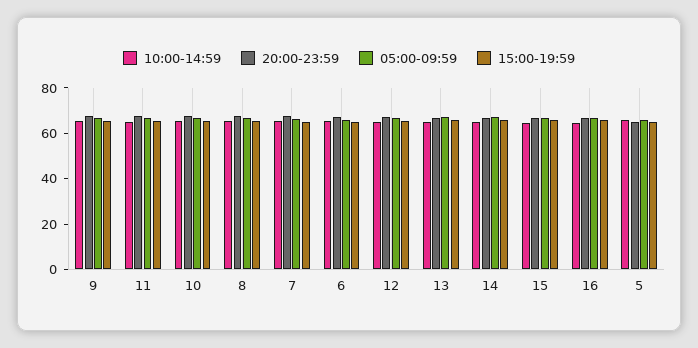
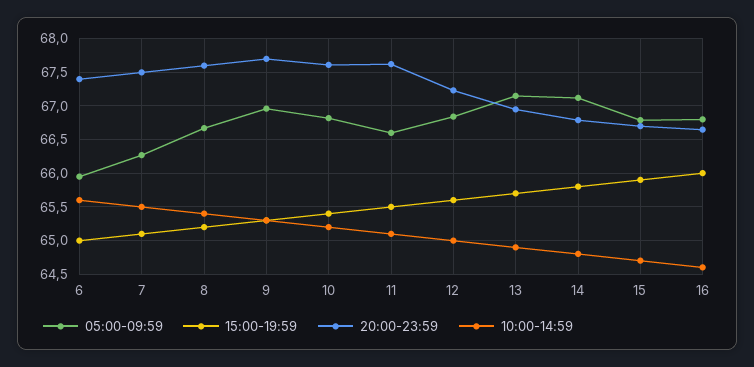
  {
    "10:00-14:59": {
      "9": 65.3,
      "11": 65.1,
      "10": 65.2,
      "8": 65.4,
      "7": 65.5,
      "6": 65.6,
      "12": 65,
      "13": 64.9,
      "14": 64.8,
      "15": 64.7,
-     "16": 64.6,
+     "16": 64.6
-     "5": 65
    },
    "20:00-23:59": {
      "9": 67.7,
      "11": 67.6,
      "10": 67.6,
      "8": 67.6,
      "7": 67.5,
      "6": 67.4,
      "12": 67.2,
      "13": 67,
      "14": 66.8,
      "15": 66.7,
-     "16": 66.7,
+     "16": 66.7
-     "5": 65
    },
    "05:00-09:59": {
      "9": 67,
      "11": 66.6,
      "10": 66.8,
      "8": 66.7,
      "7": 66.3,
      "6": 66,
      "12": 66.8,
      "13": 67.2,
      "14": 67.1,
      "15": 66.8,
-     "16": 66.8,
+     "16": 66.8
-     "5": 65
    },
    "15:00-19:59": {
      "9": 65.3,
      "11": 65.5,
      "10": 65.4,
      "8": 65.2,
      "7": 65.1,
      "6": 65,
      "12": 65.6,
      "13": 65.7,
      "14": 65.8,
      "15": 65.9,
-     "16": 66,
+     "16": 66
-     "5": 65
    }
  }

